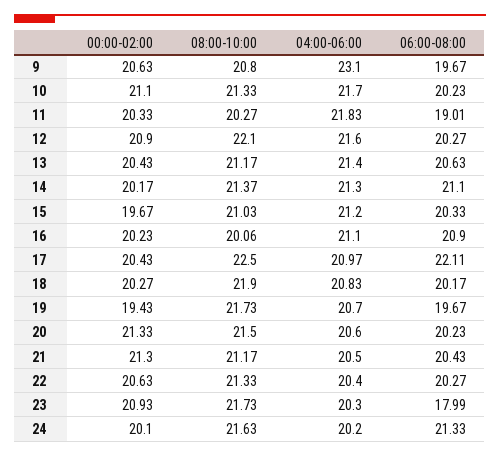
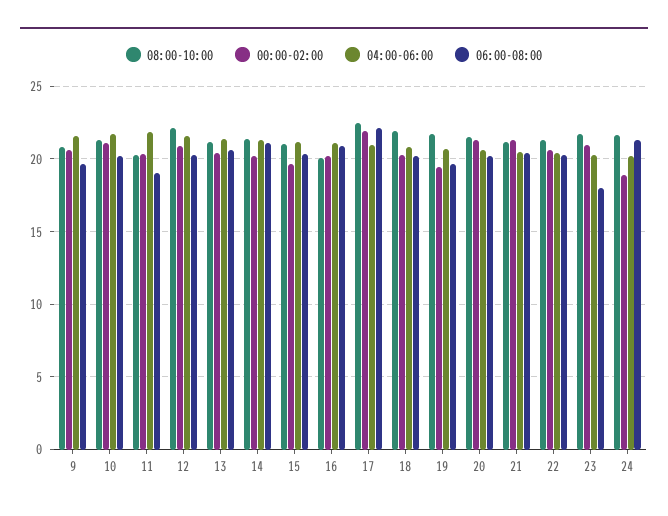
  {
    "00:00-02:00": {
      "9": 20.63,
      "10": 21.1,
      "11": 20.33,
      "12": 20.9,
      "13": 20.43,
      "14": 20.17,
      "15": 19.67,
      "16": 20.23,
-     "17": 20.43,
+     "17": 22,
      "18": 20.27,
      "19": 19.43,
      "20": 21.33,
      "21": 21.3,
      "22": 20.63,
      "23": 20.93,
-     "24": 20.1
+     "24": 19
    },
    "08:00-10:00": {
      "9": 20.8,
      "10": 21.33,
      "11": 20.27,
      "12": 22.1,
      "13": 21.17,
      "14": 21.37,
      "15": 21.03,
      "16": 20.06,
      "17": 22.5,
      "18": 21.9,
      "19": 21.73,
      "20": 21.5,
      "21": 21.17,
      "22": 21.33,
      "23": 21.73,
      "24": 21.63
    },
    "04:00-06:00": {
-     "9": 23.1,
+     "9": 21.5,
      "10": 21.7,
      "11": 21.83,
      "12": 21.6,
      "13": 21.4,
      "14": 21.3,
      "15": 21.2,
      "16": 21.1,
      "17": 20.97,
      "18": 20.83,
      "19": 20.7,
      "20": 20.6,
      "21": 20.5,
      "22": 20.4,
      "23": 20.3,
      "24": 20.2
    },
    "06:00-08:00": {
      "9": 19.67,
      "10": 20.23,
      "11": 19.01,
      "12": 20.27,
      "13": 20.63,
      "14": 21.1,
      "15": 20.33,
      "16": 20.9,
      "17": 22.11,
      "18": 20.17,
      "19": 19.67,
      "20": 20.23,
      "21": 20.43,
      "22": 20.27,
      "23": 17.99,
      "24": 21.33
    }
  }

